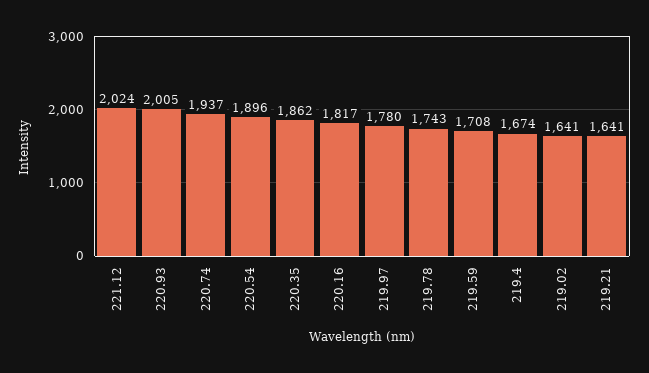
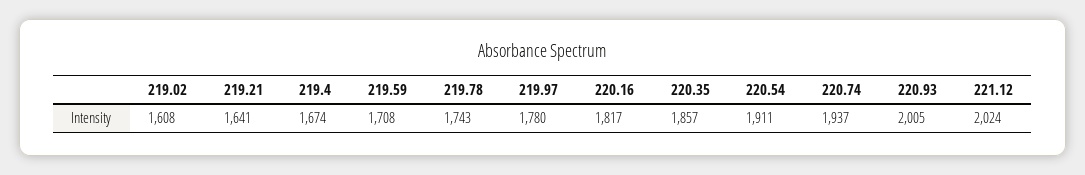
  {
    "221.12": 2024,
    "220.93": 2005,
    "220.74": 1937,
-   "220.54": 1896,
+   "220.54": 1911,
-   "220.35": 1862,
+   "220.35": 1857,
    "220.16": 1817,
    "219.97": 1780,
    "219.78": 1743,
    "219.59": 1708,
    "219.4": 1674,
-   "219.02": 1641,
+   "219.02": 1608,
    "219.21": 1641
  }

